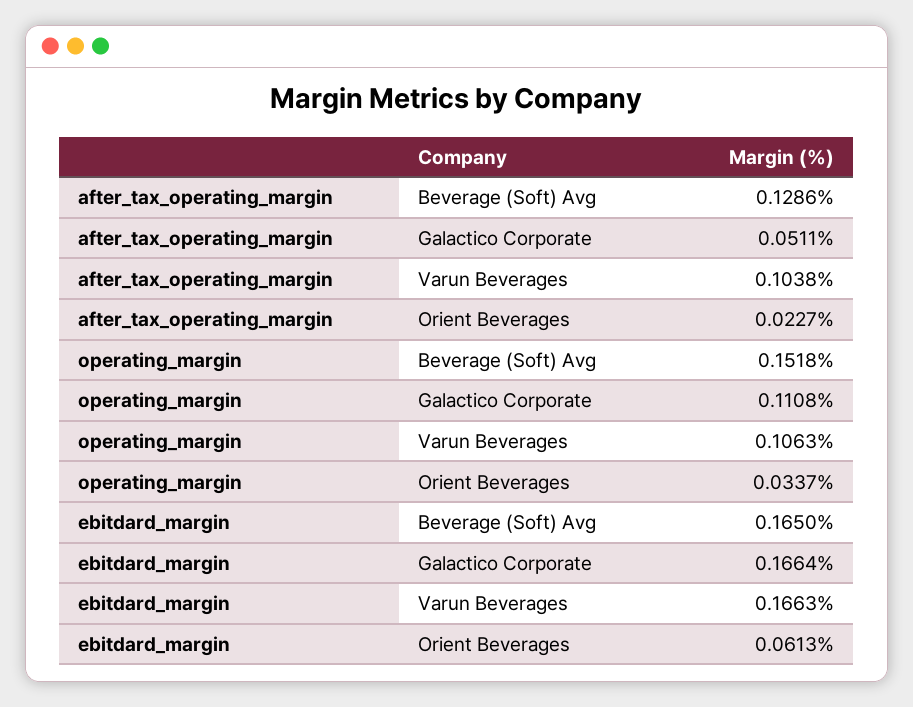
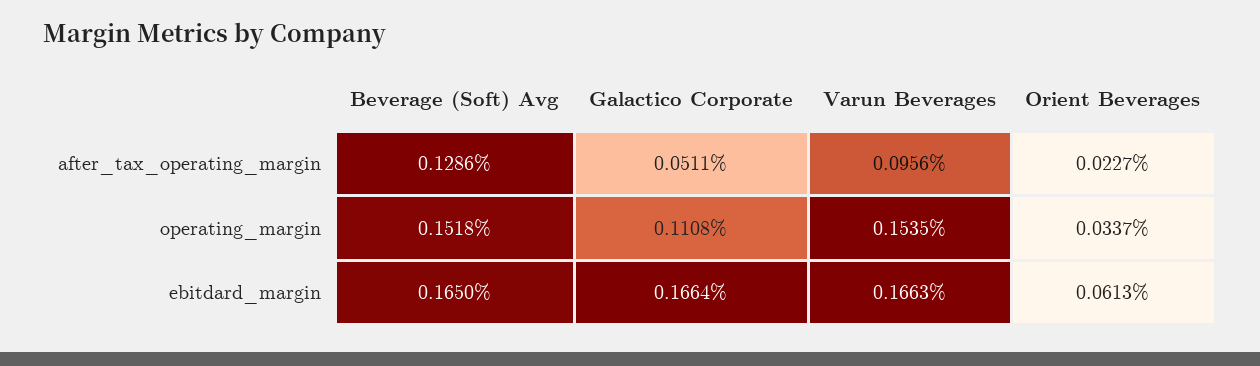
  {
    "after_tax_operating_margin": {
      "Beverage (Soft) Avg": 0.1286,
      "Galactico Corporate": 0.0511,
-     "Varun Beverages": 0.1038,
+     "Varun Beverages": 0.0956,
      "Orient Beverages": 0.0227
    },
    "operating_margin": {
      "Beverage (Soft) Avg": 0.1518,
      "Galactico Corporate": 0.1108,
-     "Varun Beverages": 0.1063,
+     "Varun Beverages": 0.1535,
      "Orient Beverages": 0.0337
    },
    "ebitdard_margin": {
      "Beverage (Soft) Avg": 0.165,
      "Galactico Corporate": 0.1664,
      "Varun Beverages": 0.1663,
      "Orient Beverages": 0.0613
    }
  }

